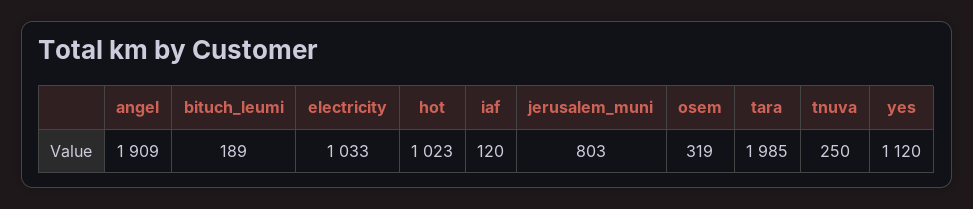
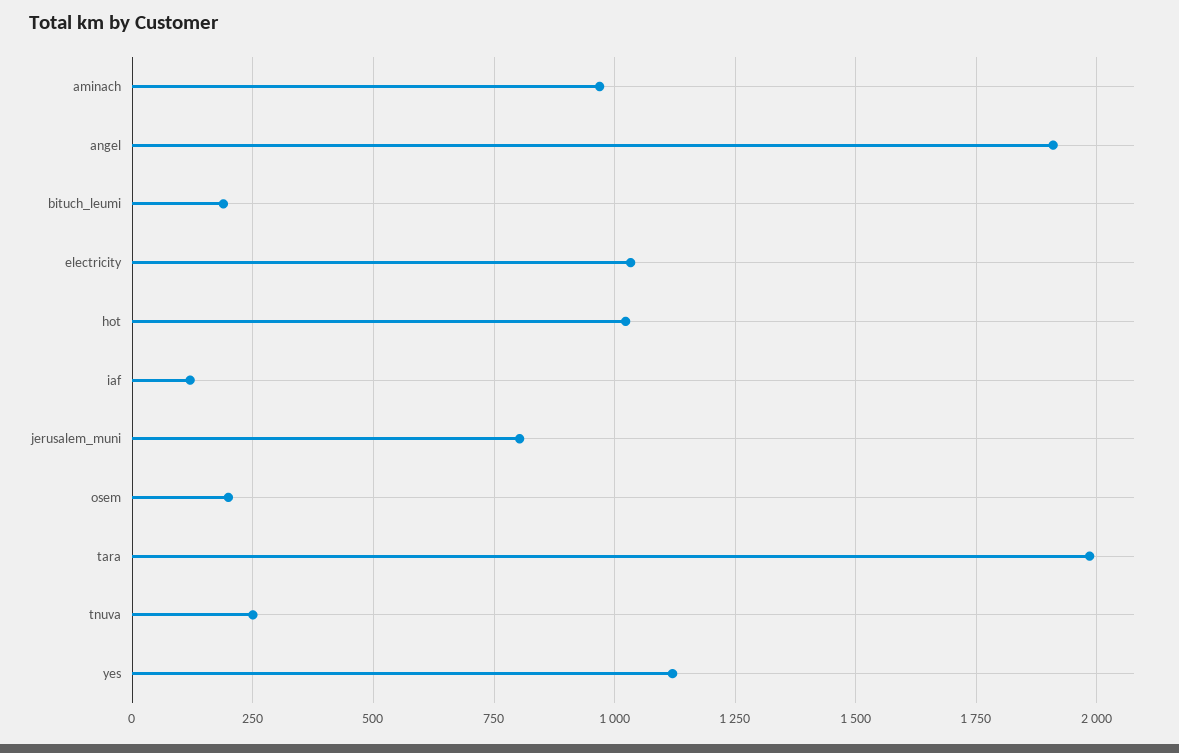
  {
    "angel": 1909,
    "bituch_leumi": 189,
    "electricity": 1033,
    "hot": 1023,
    "iaf": 120,
    "jerusalem_muni": 803,
-   "osem": 319,
+   "osem": 200,
    "tara": 1985,
    "tnuva": 250,
-   "yes": 1120
+   "yes": 1120,
+   "aminach": 975
  }

